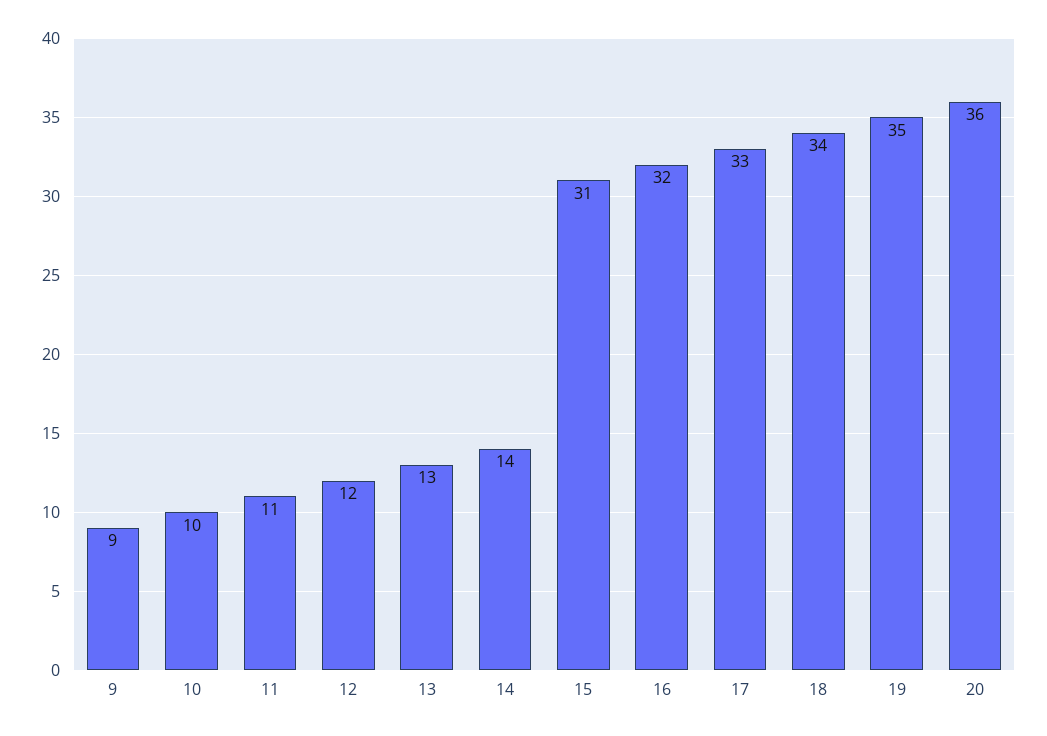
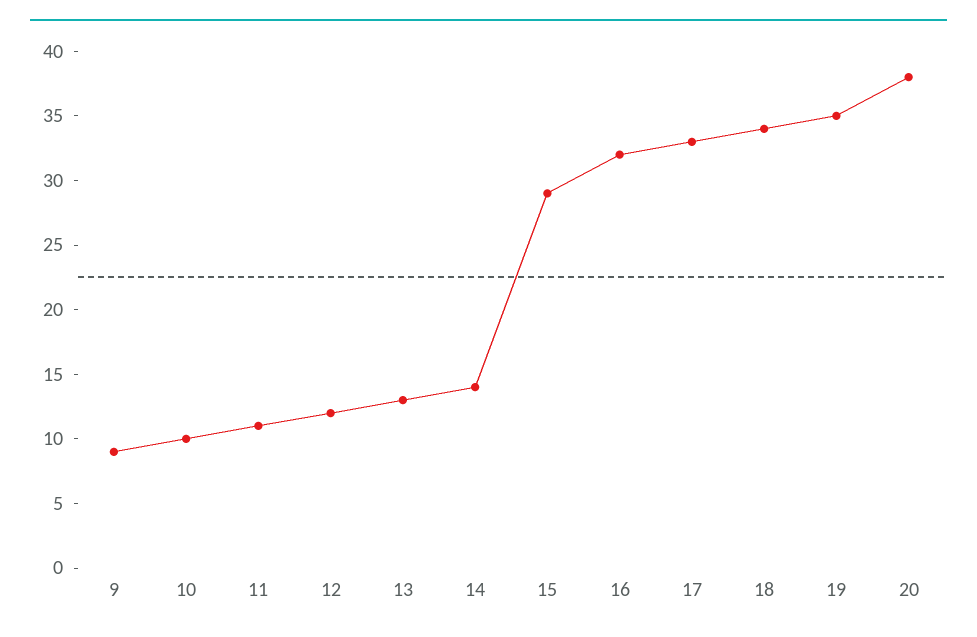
  {
    "9": 9,
    "10": 10,
    "11": 11,
    "12": 12,
    "13": 13,
    "14": 14,
-   "15": 31,
+   "15": 29,
    "16": 32,
    "17": 33,
    "18": 34,
    "19": 35,
-   "20": 36
+   "20": 38
  }

